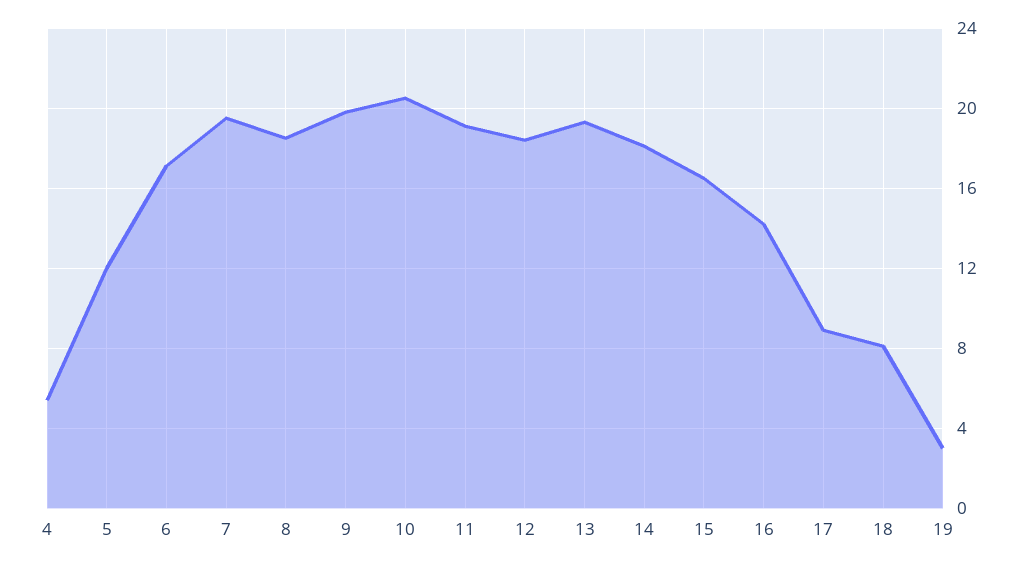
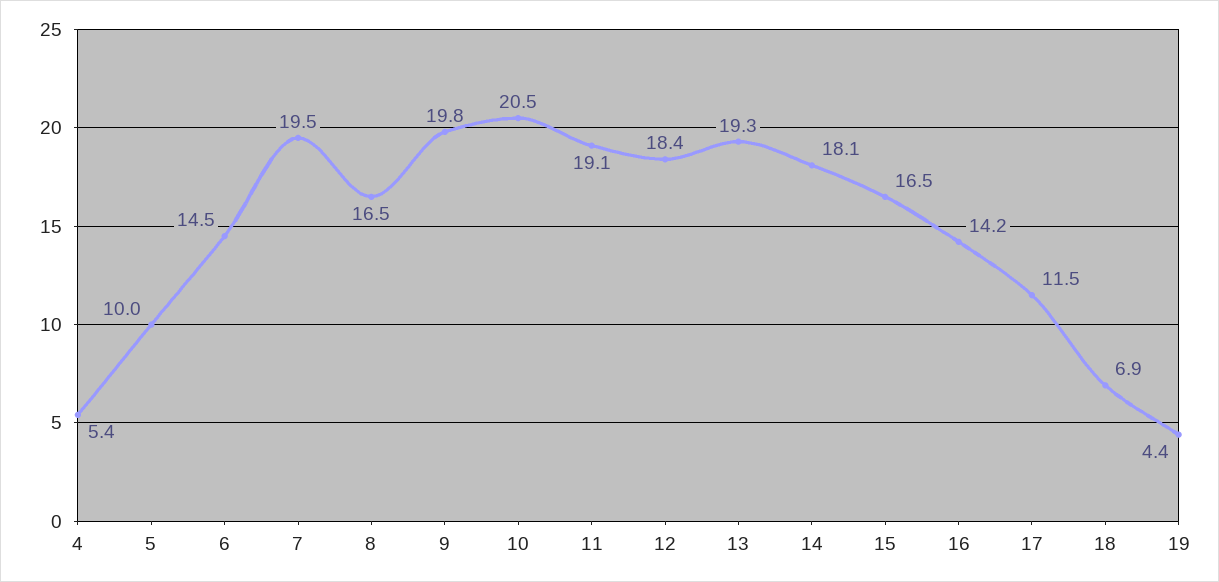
  {
    "4": 5.4,
-   "5": 12,
+   "5": 10,
-   "6": 17,
+   "6": 14.5,
    "7": 19.5,
-   "8": 18.5,
+   "8": 16.5,
    "9": 19.8,
    "10": 20.5,
    "11": 19.1,
    "12": 18.4,
    "13": 19.3,
    "14": 18.1,
    "15": 16.5,
    "16": 14.2,
-   "17": 9,
+   "17": 11.5,
-   "18": 8,
+   "18": 6.9,
-   "19": 3
+   "19": 4.4
  }

